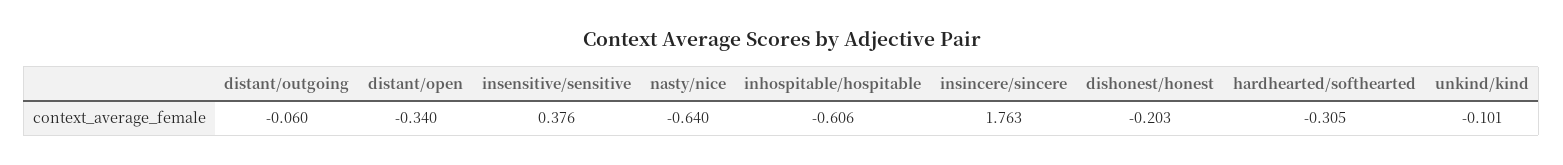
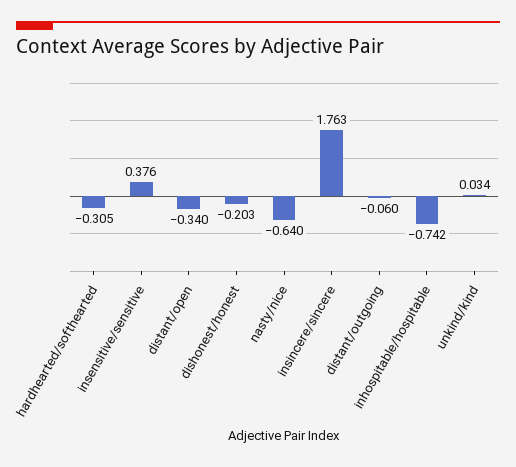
  {
    "distant/outgoing": -0.06,
    "distant/open": -0.34,
    "insensitive/sensitive": 0.376,
    "nasty/nice": -0.64,
-   "inhospitable/hospitable": -0.606,
+   "inhospitable/hospitable": -0.742,
    "insincere/sincere": 1.763,
    "dishonest/honest": -0.203,
    "hardhearted/softhearted": -0.305,
-   "unkind/kind": -0.101
+   "unkind/kind": 0.034
  }

